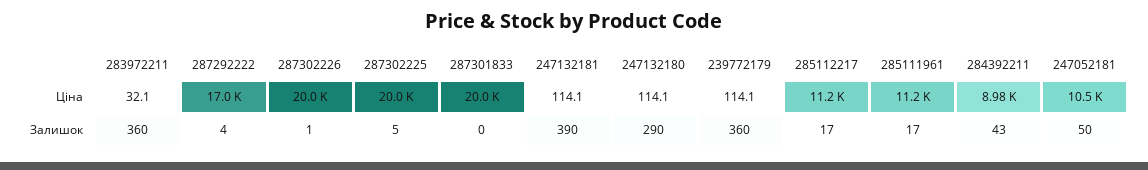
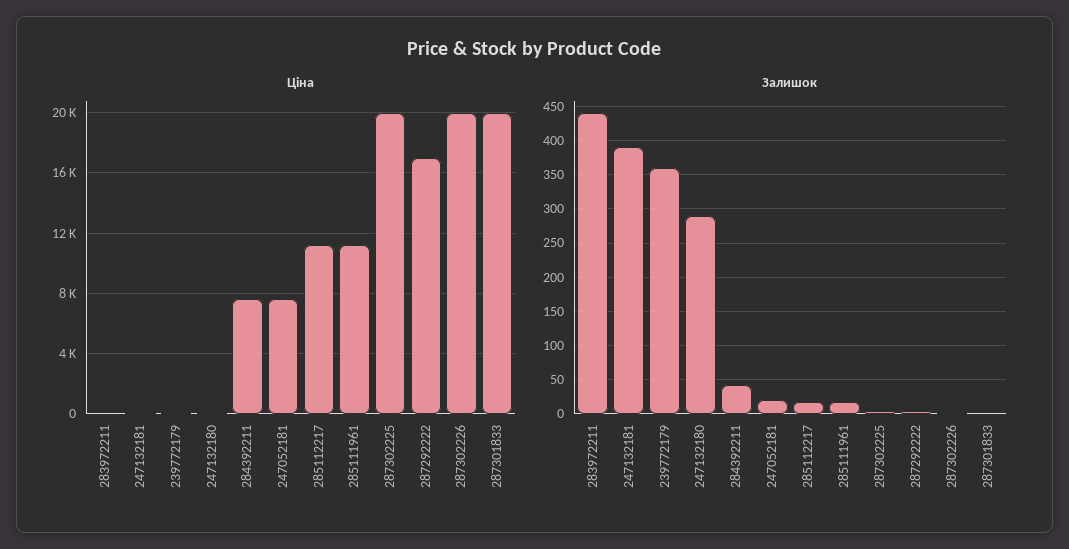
  {
    "Ціна": {
      "283972211": 32.1,
      "287292222": 17000,
      "287302226": 20000,
      "287302225": 20000,
      "287301833": 20000,
      "247132181": 114.1,
      "247132180": 114.1,
      "239772179": 114.1,
      "285112217": 11200,
      "285111961": 11200,
-     "284392211": 8980,
+     "284392211": 7500,
-     "247052181": 10500
+     "247052181": 7500
    },
    "Залишок": {
-     "283972211": 360,
+     "283972211": 440,
      "287292222": 4,
      "287302226": 1,
      "287302225": 5,
      "287301833": 0,
      "247132181": 390,
      "247132180": 290,
      "239772179": 360,
      "285112217": 17,
      "285111961": 17,
      "284392211": 43,
-     "247052181": 50
+     "247052181": 20
    }
  }

